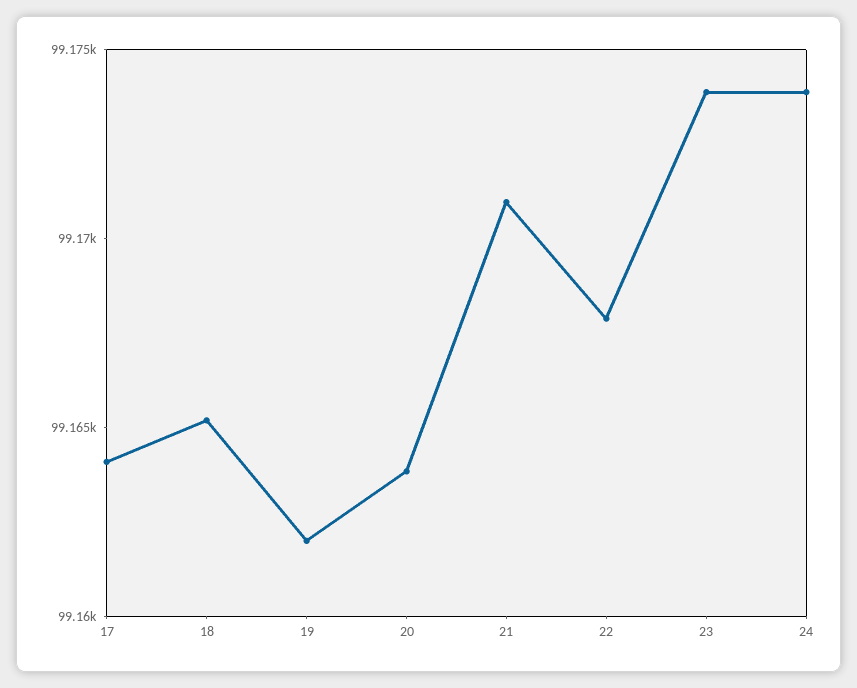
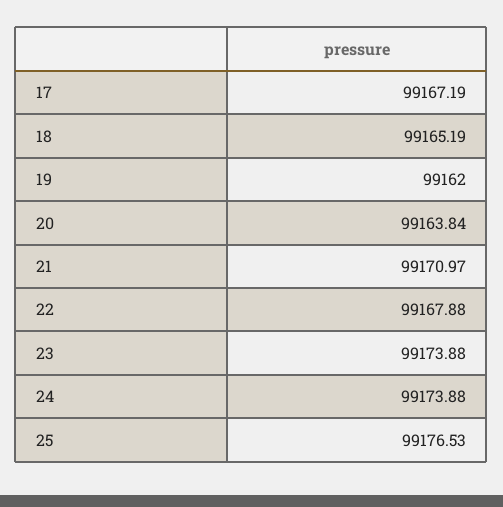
  {
-   "17": 99164,
+   "17": 99167.19,
    "18": 99165.19,
    "19": 99162,
    "20": 99163.84,
    "21": 99170.97,
    "22": 99167.88,
    "23": 99173.88,
-   "24": 99173.88
+   "24": 99173.88,
+   "25": 99176.53
  }

